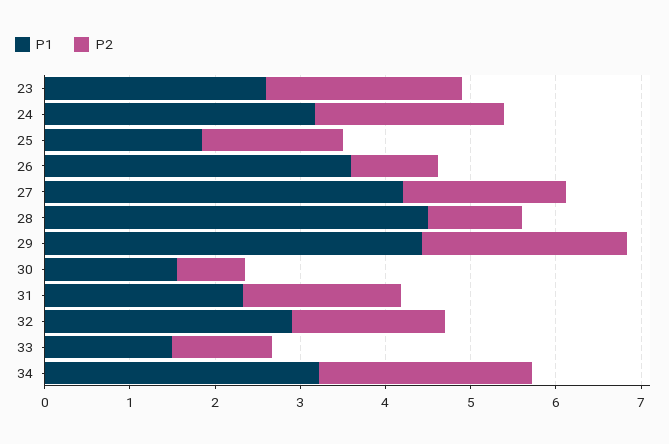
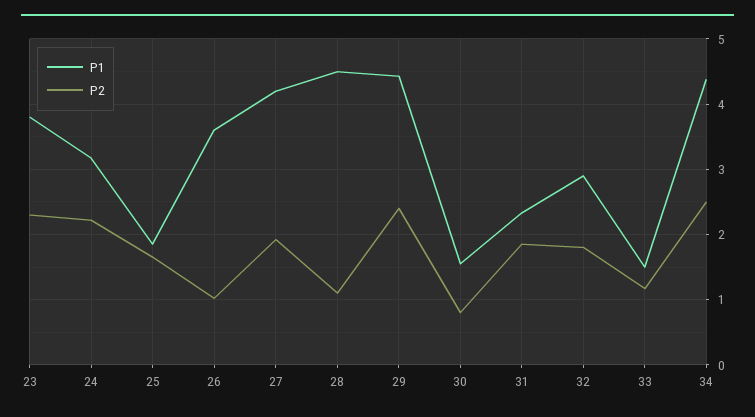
  {
    "P1": {
-     "23": 2.6,
+     "23": 3.8,
      "24": 3.2,
      "25": 1.9,
      "26": 3.6,
      "27": 4.2,
      "28": 4.5,
      "29": 4.4,
      "30": 1.6,
      "31": 2.3,
      "32": 2.9,
      "33": 1.5,
-     "34": 3.2
+     "34": 4.4
    },
    "P2": {
      "23": 2.3,
      "24": 2.2,
      "25": 1.7,
      "26": 1,
      "27": 1.9,
      "28": 1.1,
      "29": 2.4,
      "30": 0.8,
      "31": 1.9,
      "32": 1.8,
      "33": 1.2,
      "34": 2.5
    }
  }

